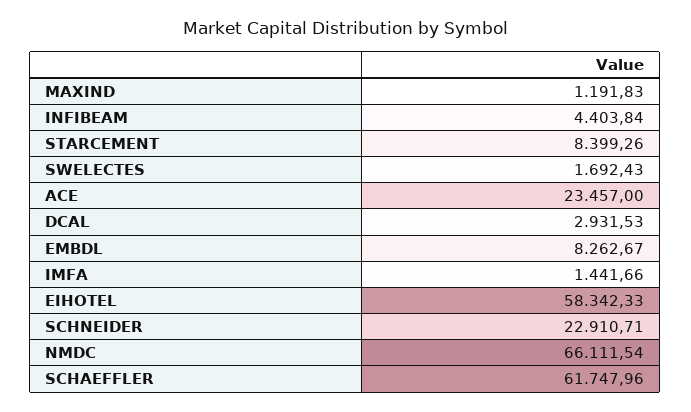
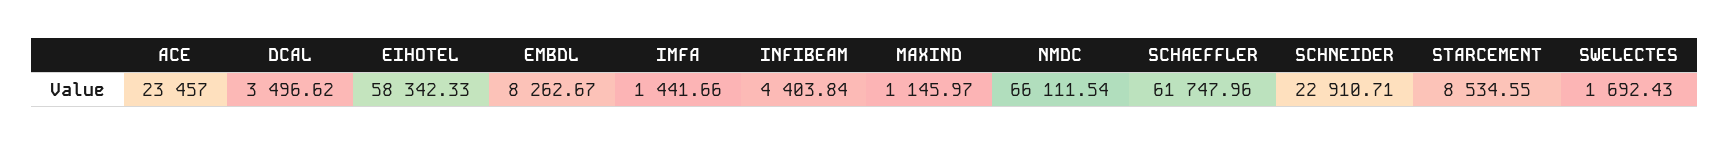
  {
-   "MAXIND": 1191.83,
+   "MAXIND": 1145.97,
    "INFIBEAM": 4403.84,
-   "STARCEMENT": 8399.26,
+   "STARCEMENT": 8534.55,
    "SWELECTES": 1692.43,
    "ACE": 23457,
-   "DCAL": 2931.53,
+   "DCAL": 3496.62,
    "EMBDL": 8262.67,
    "IMFA": 1441.66,
    "EIHOTEL": 58342.33,
    "SCHNEIDER": 22910.71,
    "NMDC": 66111.54,
    "SCHAEFFLER": 61747.96
  }

